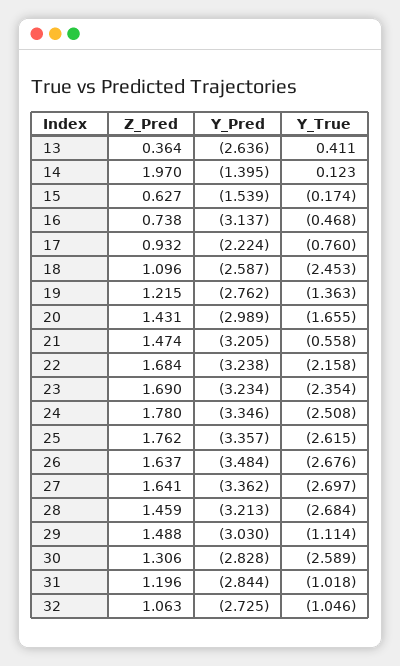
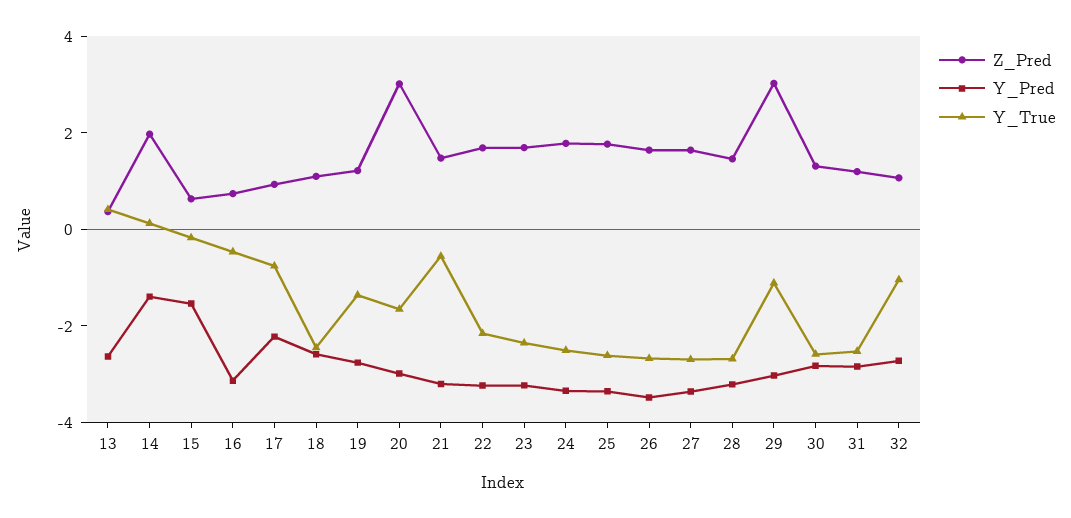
  {
    "Z_Pred": {
      "13": 0.364,
      "14": 1.97,
      "15": 0.627,
      "16": 0.738,
      "17": 0.932,
      "18": 1.096,
      "19": 1.215,
-     "20": 1.431,
+     "20": 3,
      "21": 1.474,
      "22": 1.684,
      "23": 1.69,
      "24": 1.78,
      "25": 1.762,
      "26": 1.637,
      "27": 1.641,
      "28": 1.459,
-     "29": 1.488,
+     "29": 3,
      "30": 1.306,
      "31": 1.196,
      "32": 1.063
    },
    "Y_Pred": {
      "13": -2.636,
      "14": -1.395,
      "15": -1.539,
      "16": -3.137,
      "17": -2.224,
      "18": -2.587,
      "19": -2.762,
      "20": -2.989,
      "21": -3.205,
      "22": -3.238,
      "23": -3.234,
      "24": -3.346,
      "25": -3.357,
      "26": -3.484,
      "27": -3.362,
      "28": -3.213,
      "29": -3.03,
      "30": -2.828,
      "31": -2.844,
      "32": -2.725
    },
    "Y_True": {
      "13": 0.411,
      "14": 0.123,
      "15": -0.174,
      "16": -0.468,
      "17": -0.76,
      "18": -2.453,
      "19": -1.363,
      "20": -1.655,
      "21": -0.558,
      "22": -2.158,
      "23": -2.354,
      "24": -2.508,
      "25": -2.615,
      "26": -2.676,
      "27": -2.697,
      "28": -2.684,
      "29": -1.114,
      "30": -2.589,
-     "31": -1.018,
+     "31": -2.5,
      "32": -1.046
    }
  }

